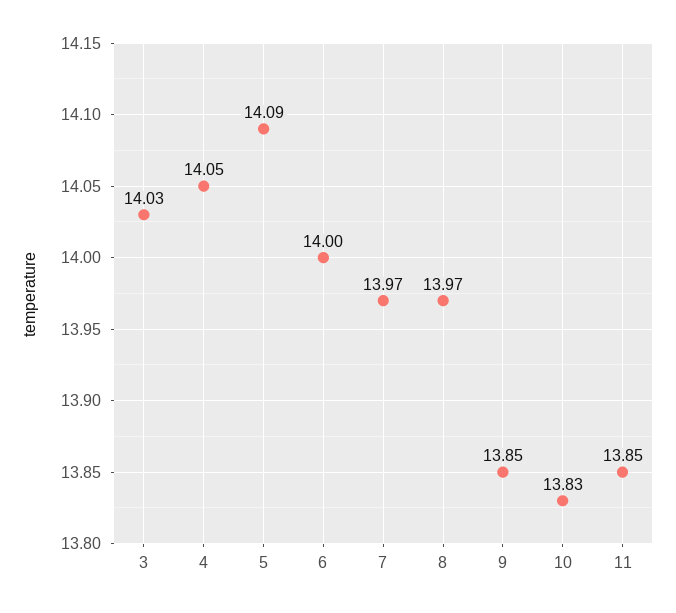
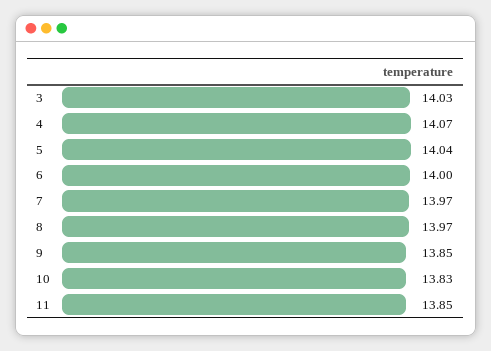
  {
    "3": 14.03,
-   "4": 14.05,
+   "4": 14.07,
-   "5": 14.09,
+   "5": 14.04,
    "6": 14,
    "7": 13.97,
    "8": 13.97,
    "9": 13.85,
    "10": 13.83,
    "11": 13.85
  }

